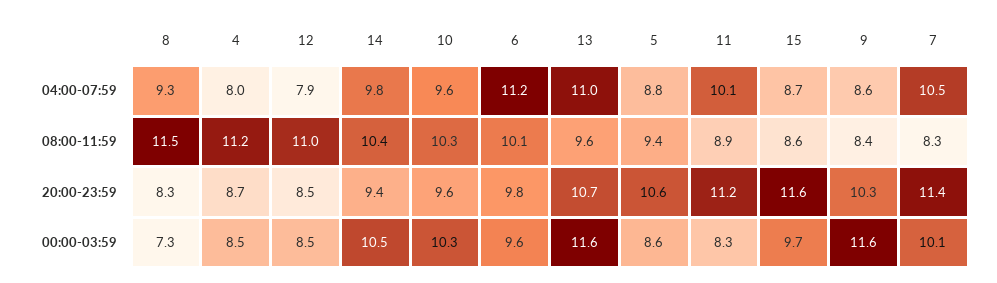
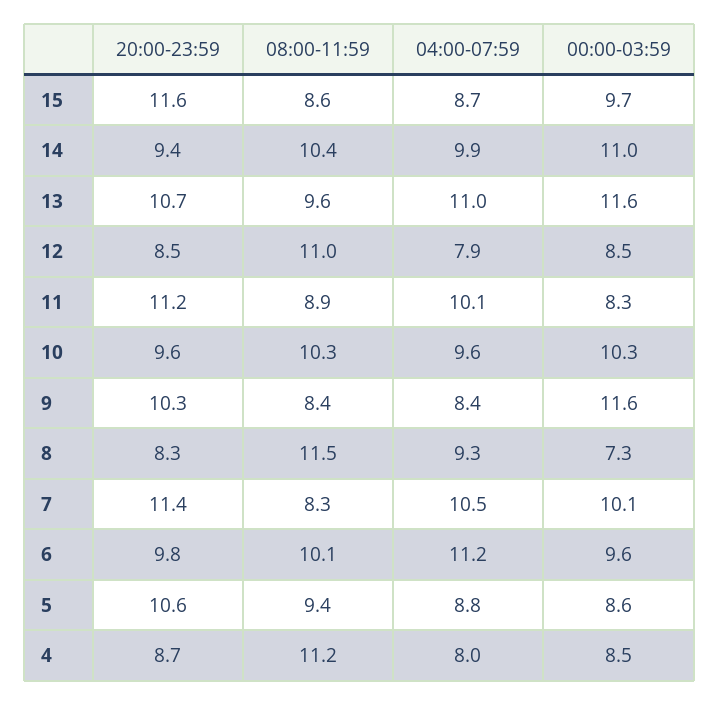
  {
    "8": {
      "04:00-07:59": 9.3,
      "08:00-11:59": 11.5,
      "20:00-23:59": 8.3,
      "00:00-03:59": 7.3
    },
    "4": {
      "04:00-07:59": 8,
      "08:00-11:59": 11.2,
      "20:00-23:59": 8.7,
      "00:00-03:59": 8.5
    },
    "12": {
      "04:00-07:59": 7.9,
      "08:00-11:59": 11,
      "20:00-23:59": 8.5,
      "00:00-03:59": 8.5
    },
    "14": {
-     "04:00-07:59": 9.8,
+     "04:00-07:59": 9.9,
      "08:00-11:59": 10.4,
      "20:00-23:59": 9.4,
-     "00:00-03:59": 10.5
+     "00:00-03:59": 11
    },
    "10": {
      "04:00-07:59": 9.6,
      "08:00-11:59": 10.3,
      "20:00-23:59": 9.6,
      "00:00-03:59": 10.3
    },
    "6": {
      "04:00-07:59": 11.2,
      "08:00-11:59": 10.1,
      "20:00-23:59": 9.8,
      "00:00-03:59": 9.6
    },
    "13": {
      "04:00-07:59": 11,
      "08:00-11:59": 9.6,
      "20:00-23:59": 10.7,
      "00:00-03:59": 11.6
    },
    "5": {
      "04:00-07:59": 8.8,
      "08:00-11:59": 9.4,
      "20:00-23:59": 10.6,
      "00:00-03:59": 8.6
    },
    "11": {
      "04:00-07:59": 10.1,
      "08:00-11:59": 8.9,
      "20:00-23:59": 11.2,
      "00:00-03:59": 8.3
    },
    "15": {
      "04:00-07:59": 8.7,
      "08:00-11:59": 8.6,
      "20:00-23:59": 11.6,
      "00:00-03:59": 9.7
    },
    "9": {
-     "04:00-07:59": 8.6,
+     "04:00-07:59": 8.4,
      "08:00-11:59": 8.4,
      "20:00-23:59": 10.3,
      "00:00-03:59": 11.6
    },
    "7": {
      "04:00-07:59": 10.5,
      "08:00-11:59": 8.3,
      "20:00-23:59": 11.4,
      "00:00-03:59": 10.1
    }
  }

